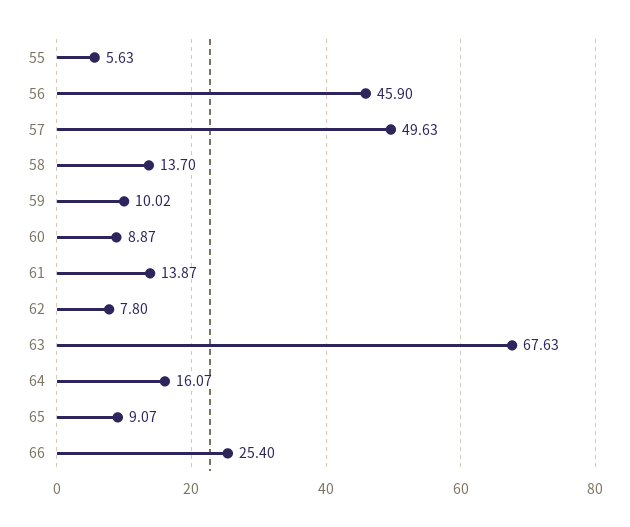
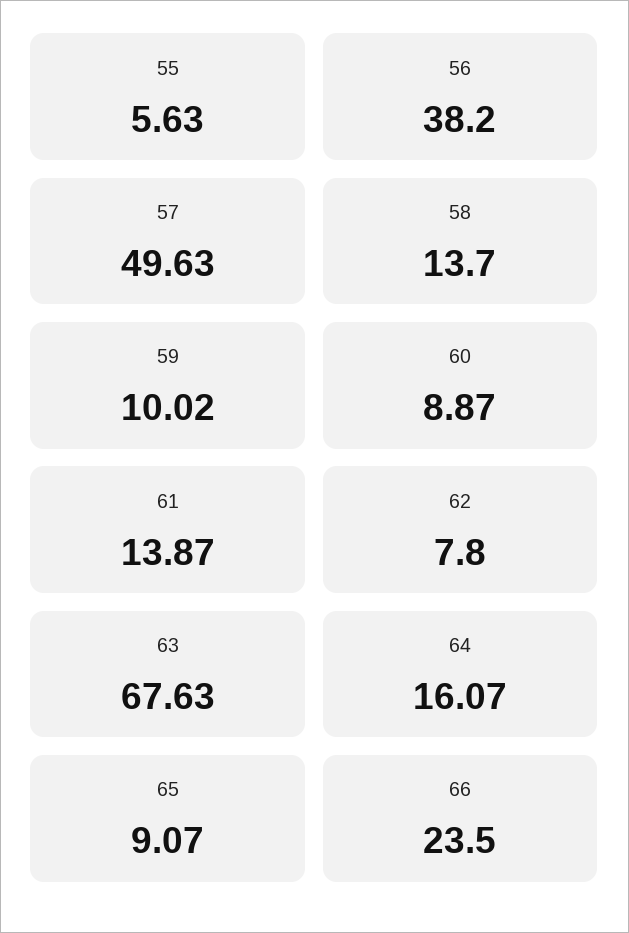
  {
    "55": 5.63,
-   "56": 45.9,
+   "56": 38.2,
    "57": 49.63,
    "58": 13.7,
    "59": 10.02,
    "60": 8.87,
    "61": 13.87,
    "62": 7.8,
    "63": 67.63,
    "64": 16.07,
    "65": 9.07,
-   "66": 25.4
+   "66": 23.5
  }

